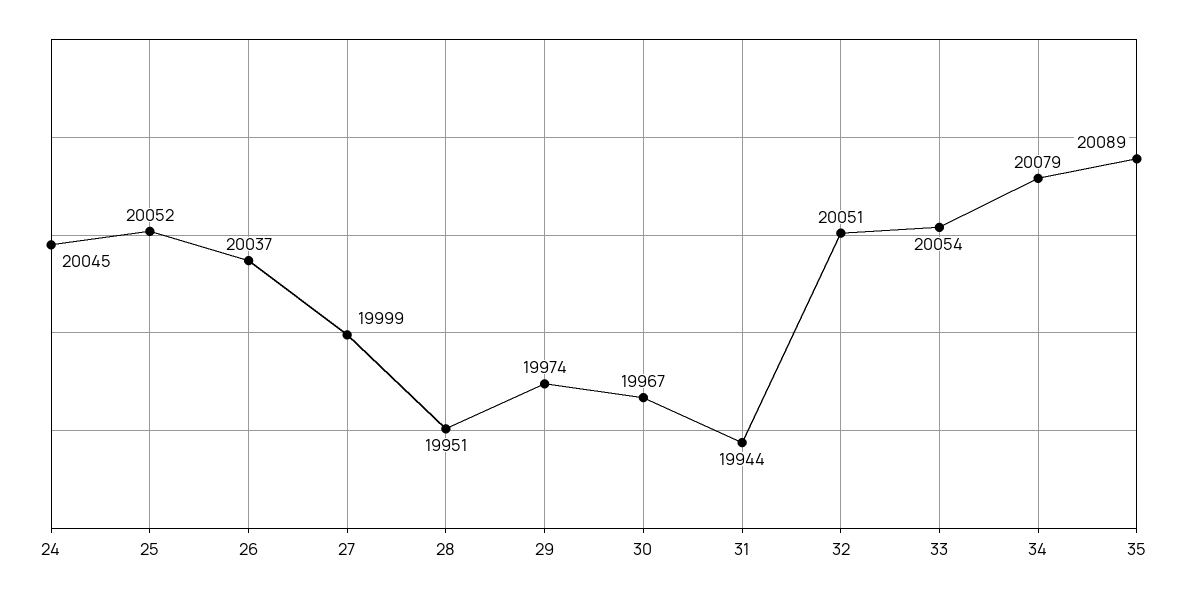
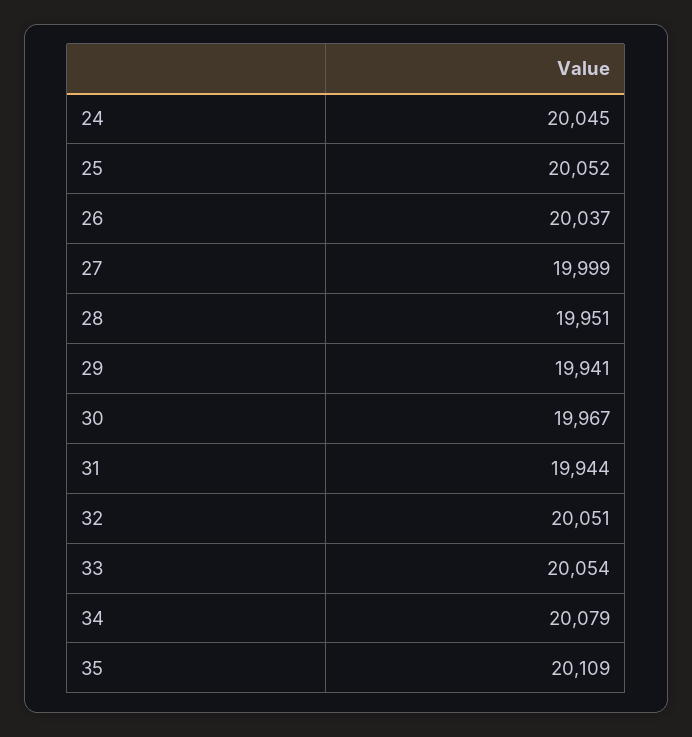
  {
    "24": 20045,
    "25": 20052,
    "26": 20037,
    "27": 19999,
    "28": 19951,
-   "29": 19974,
+   "29": 19941,
    "30": 19967,
    "31": 19944,
    "32": 20051,
    "33": 20054,
    "34": 20079,
-   "35": 20089
+   "35": 20109
  }

